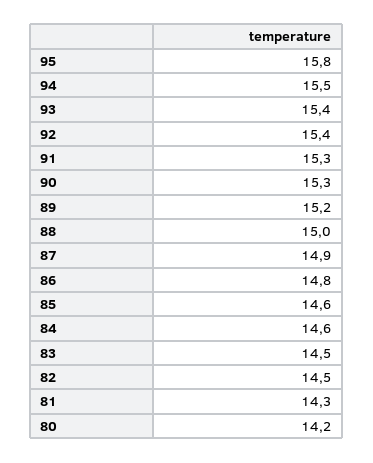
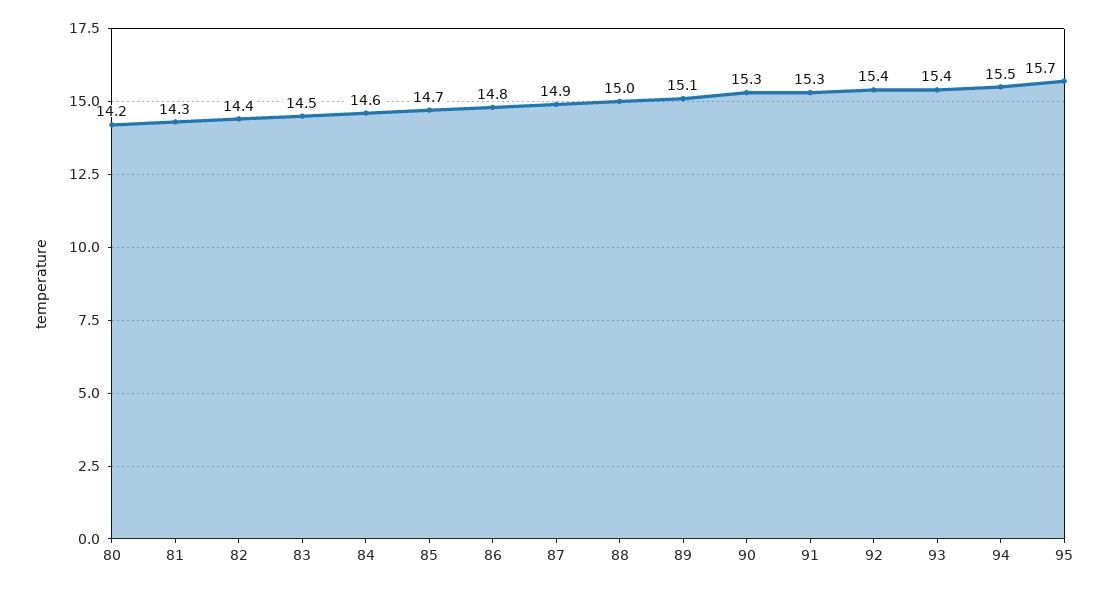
  {
-   "95": 15.8,
+   "95": 15.7,
    "94": 15.5,
    "93": 15.4,
    "92": 15.4,
    "91": 15.3,
    "90": 15.3,
-   "89": 15.2,
+   "89": 15.1,
    "88": 15,
    "87": 14.9,
    "86": 14.8,
-   "85": 14.6,
+   "85": 14.7,
    "84": 14.6,
    "83": 14.5,
-   "82": 14.5,
+   "82": 14.4,
    "81": 14.3,
    "80": 14.2
  }

